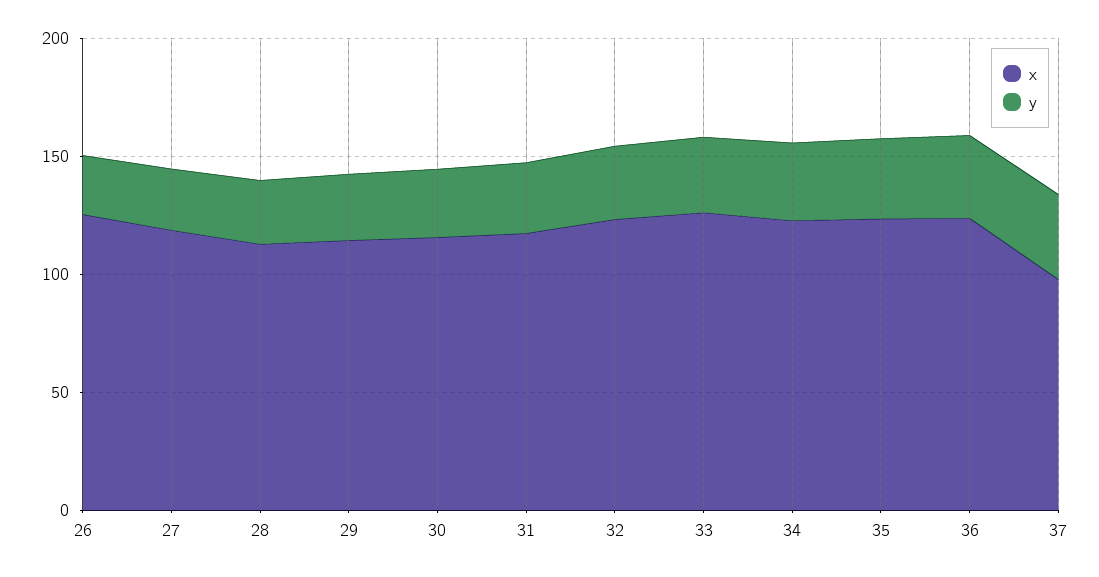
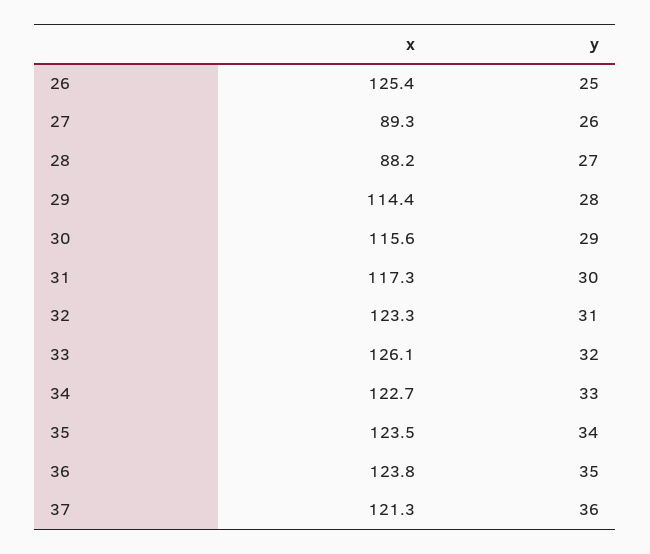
  {
    "x": {
      "26": 125.4,
-     "27": 120,
+     "27": 89.3,
-     "28": 110,
+     "28": 88.2,
      "29": 114.4,
      "30": 115.6,
      "31": 117.3,
      "32": 123.3,
      "33": 126.1,
      "34": 122.7,
      "35": 123.5,
      "36": 123.8,
-     "37": 100
+     "37": 121.3
    },
    "y": {
      "26": 25,
      "27": 26,
      "28": 27,
      "29": 28,
      "30": 29,
      "31": 30,
      "32": 31,
      "33": 32,
      "34": 33,
      "35": 34,
      "36": 35,
      "37": 36
    }
  }

